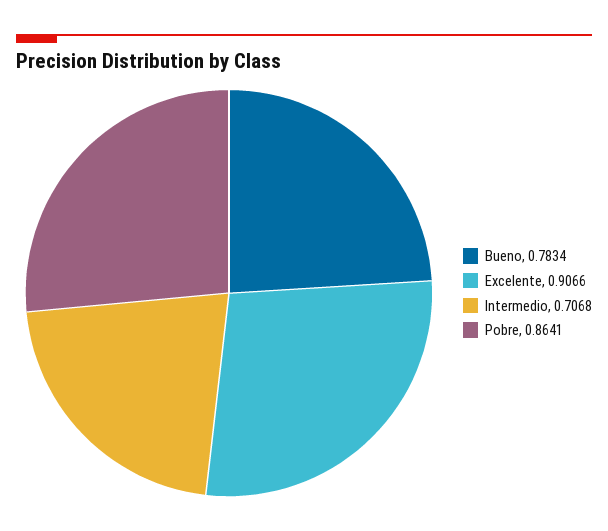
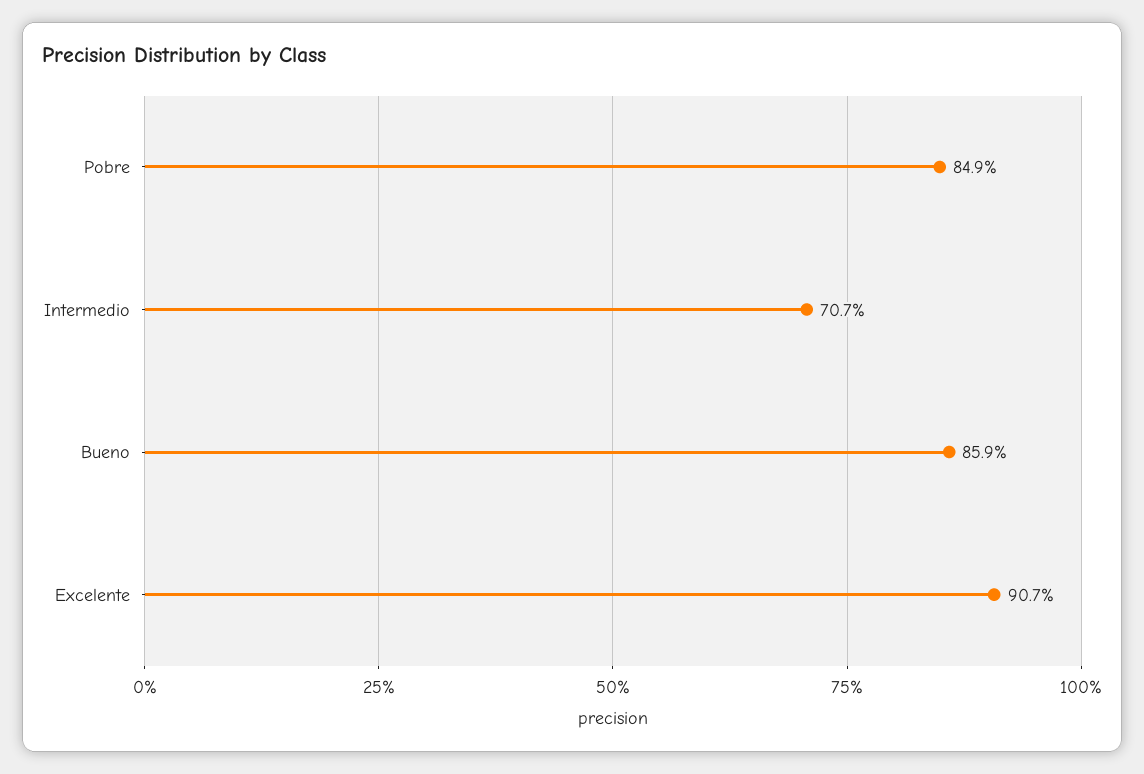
  {
-   "Bueno": 0.7834,
+   "Bueno": 0.859,
    "Excelente": 0.9066,
    "Intermedio": 0.7068,
-   "Pobre": 0.8641
+   "Pobre": 0.849
  }

